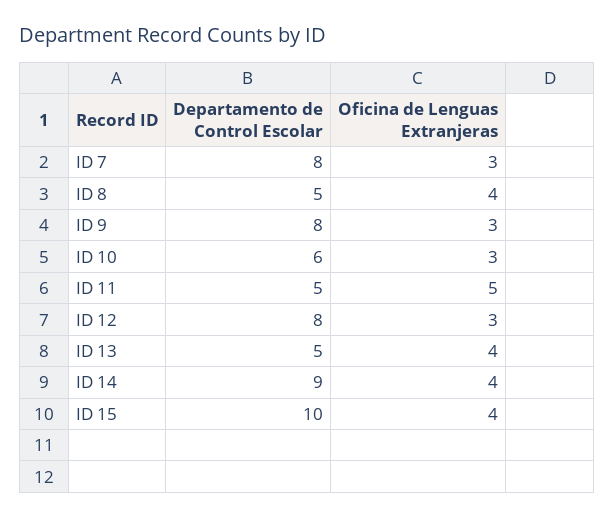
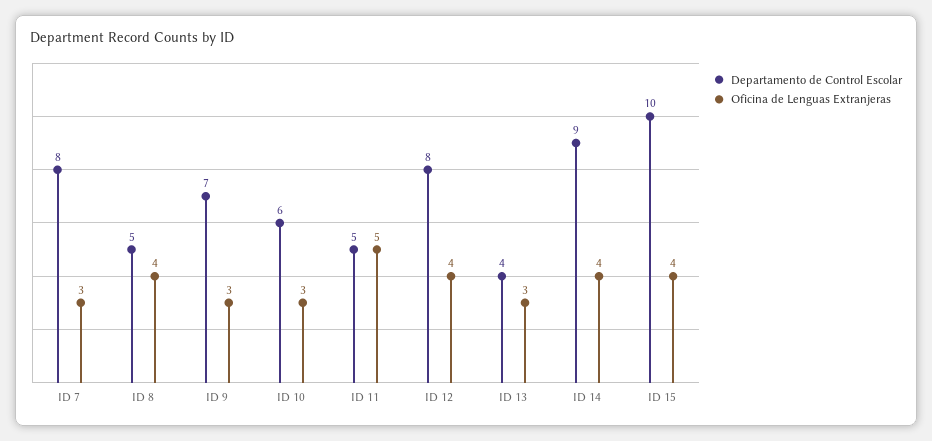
  {
    "Departamento de Control Escolar": {
      "ID 7": 8,
      "ID 8": 5,
-     "ID 9": 8,
+     "ID 9": 7,
      "ID 10": 6,
      "ID 11": 5,
      "ID 12": 8,
-     "ID 13": 5,
+     "ID 13": 4,
      "ID 14": 9,
      "ID 15": 10
    },
    "Oficina de Lenguas Extranjeras": {
      "ID 7": 3,
      "ID 8": 4,
      "ID 9": 3,
      "ID 10": 3,
      "ID 11": 5,
-     "ID 12": 3,
+     "ID 12": 4,
-     "ID 13": 4,
+     "ID 13": 3,
      "ID 14": 4,
      "ID 15": 4
    }
  }

